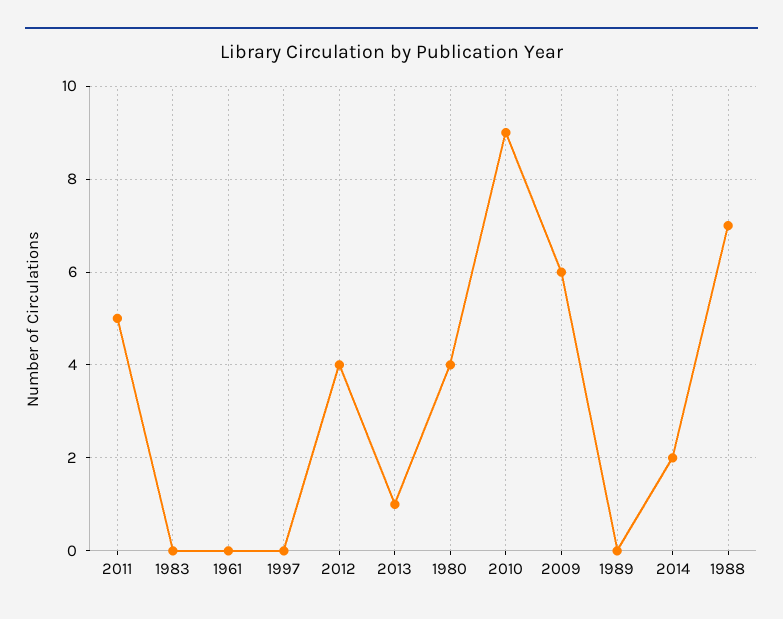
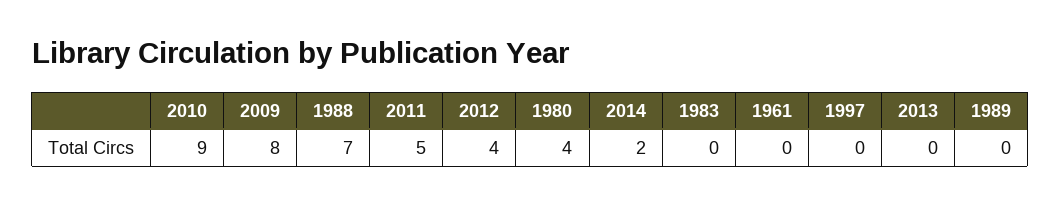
  {
    "2011": 5,
    "1983": 0,
    "1961": 0,
    "1997": 0,
    "2012": 4,
-   "2013": 1,
+   "2013": 0,
    "1980": 4,
    "2010": 9,
-   "2009": 6,
+   "2009": 8,
    "1989": 0,
    "2014": 2,
    "1988": 7
  }

